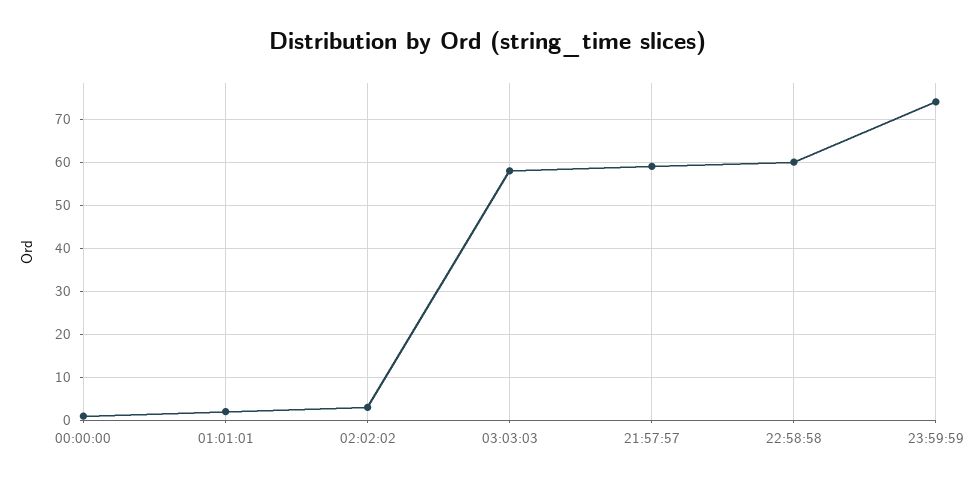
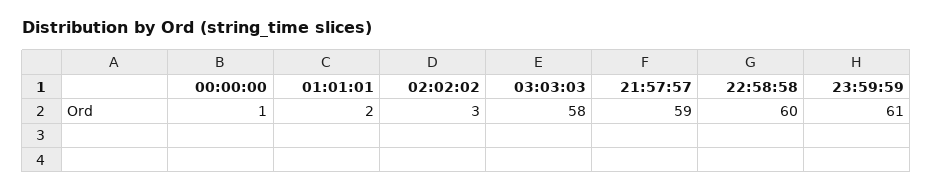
  {
    "00:00:00": 1,
    "01:01:01": 2,
    "02:02:02": 3,
    "03:03:03": 58,
    "21:57:57": 59,
    "22:58:58": 60,
-   "23:59:59": 75
+   "23:59:59": 61
  }

